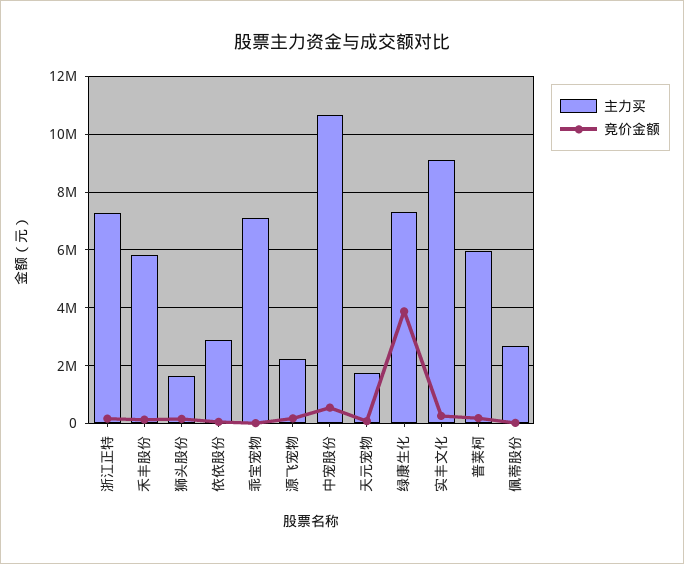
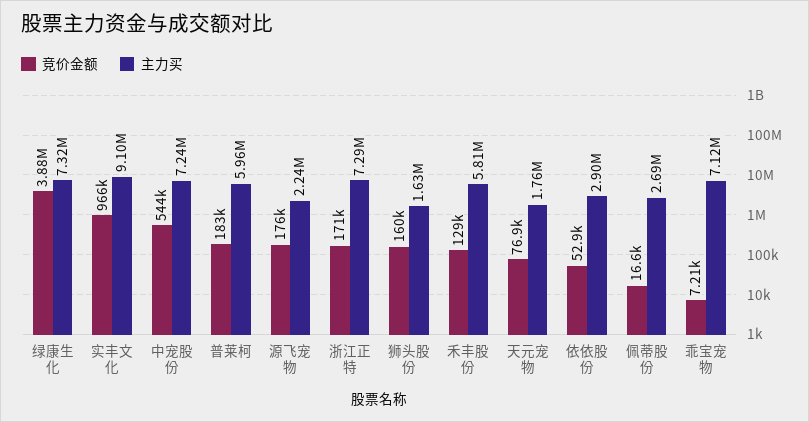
  {
    "主力买": {
      "浙江正特": 7290000,
      "禾丰股份": 5810000,
      "狮头股份": 1630000,
      "依依股份": 2900000,
      "乖宝宠物": 7120000,
      "源飞宠物": 2240000,
-     "中宠股份": 10750000,
+     "中宠股份": 7240000,
      "天元宠物": 1760000,
      "绿康生化": 7320000,
      "实丰文化": 9100000,
      "普莱柯": 5960000,
      "佩蒂股份": 2690000
    },
    "竞价金额": {
      "浙江正特": 171000,
      "禾丰股份": 129000,
      "狮头股份": 160000,
      "依依股份": 52900,
      "乖宝宠物": 7210,
      "源飞宠物": 176000,
      "中宠股份": 544000,
      "天元宠物": 76900,
      "绿康生化": 3880000,
-     "实丰文化": 250000,
+     "实丰文化": 966000,
      "普莱柯": 183000,
      "佩蒂股份": 16600
    }
  }

